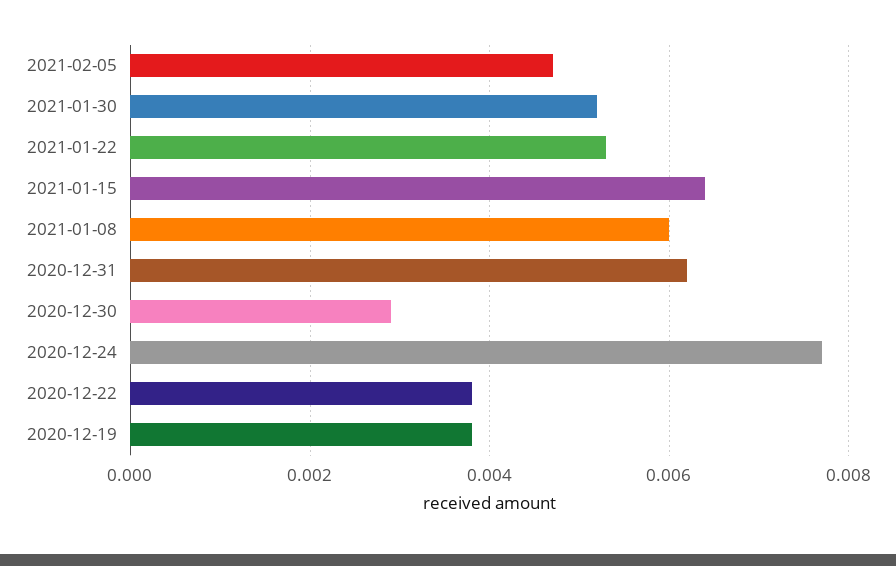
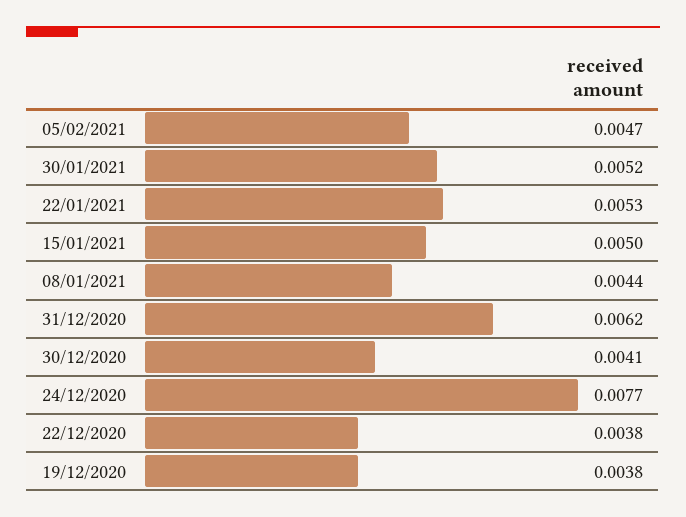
  {
    "2021-02-05": 0.0047,
    "2021-01-30": 0.0052,
    "2021-01-22": 0.0053,
-   "2021-01-15": 0.0065,
+   "2021-01-15": 0.005,
-   "2021-01-08": 0.006,
+   "2021-01-08": 0.0044,
    "2020-12-31": 0.0062,
-   "2020-12-30": 0.003,
+   "2020-12-30": 0.0041,
    "2020-12-24": 0.0077,
    "2020-12-22": 0.0038,
    "2020-12-19": 0.0038
  }

